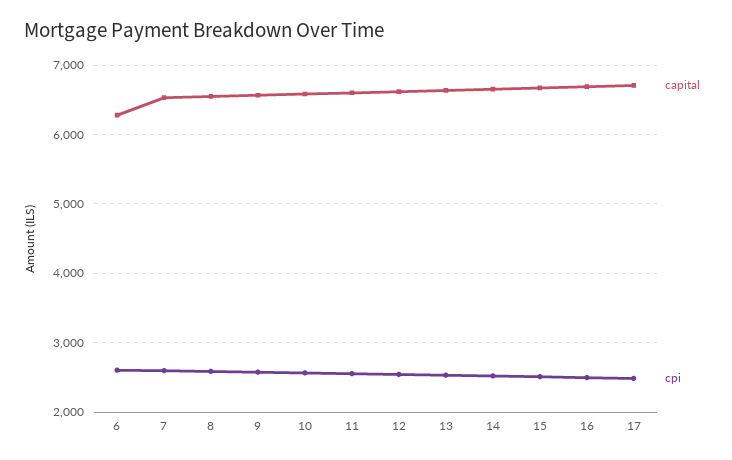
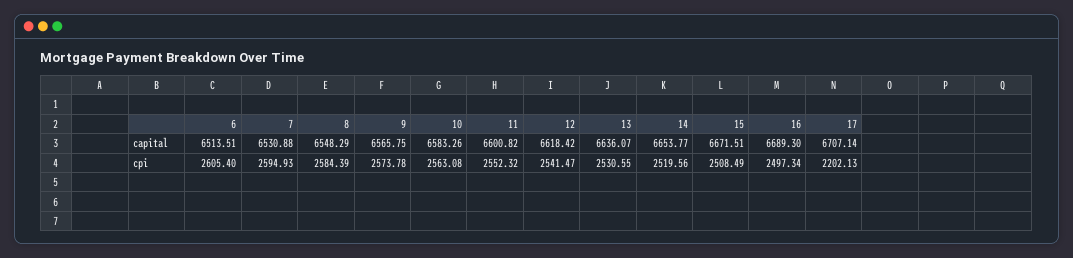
  {
    "capital": {
-     "6": 6300,
+     "6": 6513.51,
      "7": 6530.88,
      "8": 6548.29,
      "9": 6565.75,
      "10": 6583.26,
      "11": 6600.82,
      "12": 6618.42,
      "13": 6636.07,
      "14": 6653.77,
      "15": 6671.51,
      "16": 6689.3,
      "17": 6707.14
    },
    "cpi": {
      "6": 2605.4,
      "7": 2594.93,
      "8": 2584.39,
      "9": 2573.78,
      "10": 2563.08,
      "11": 2552.32,
      "12": 2541.47,
      "13": 2530.55,
      "14": 2519.56,
      "15": 2508.49,
      "16": 2497.34,
-     "17": 2500
+     "17": 2202.13
    }
  }

